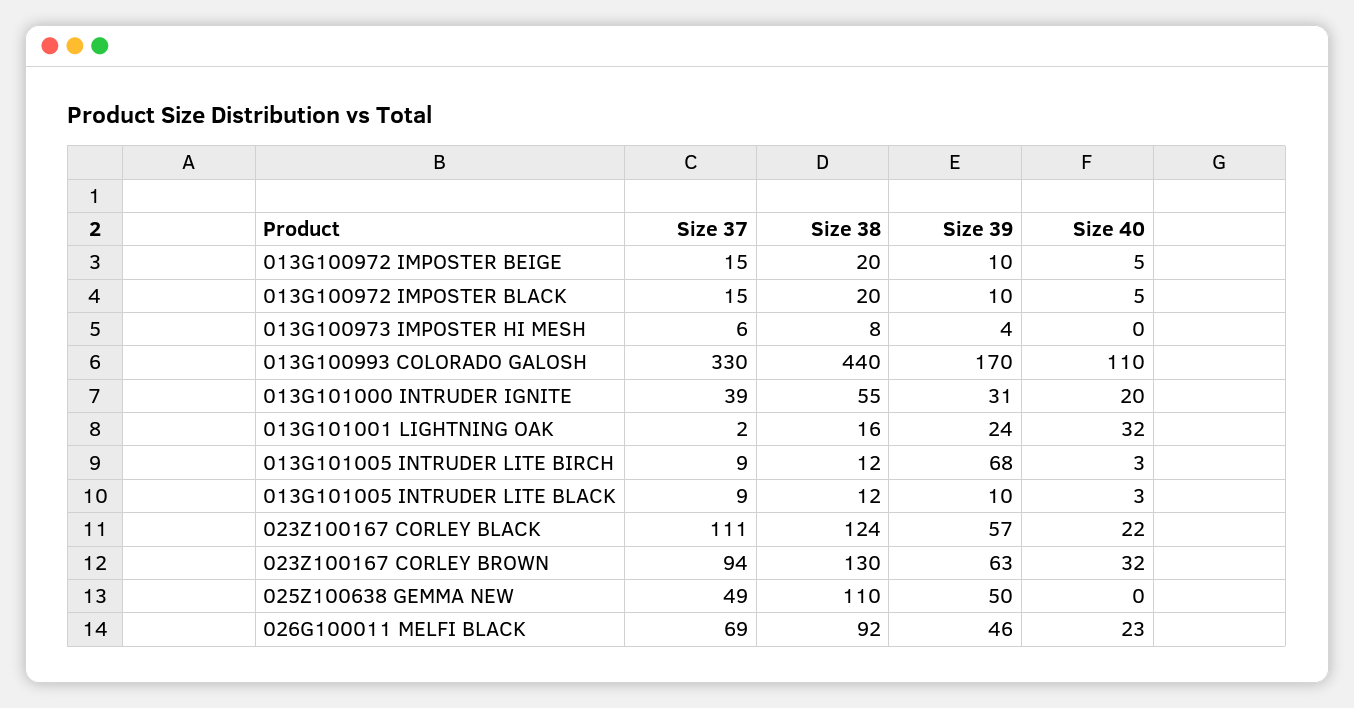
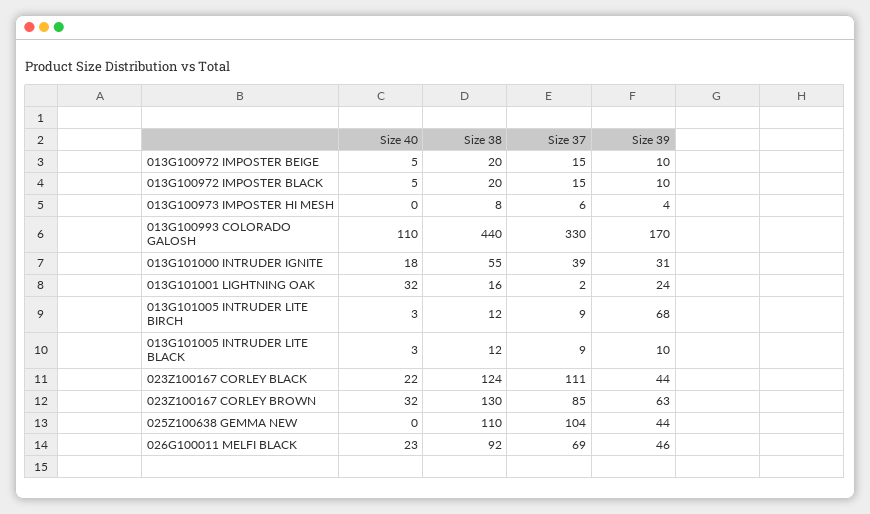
  {
    "Size 37": {
      "013G100972 IMPOSTER BEIGE": 15,
      "013G100972 IMPOSTER BLACK": 15,
      "013G100973 IMPOSTER HI MESH": 6,
      "013G100993 COLORADO GALOSH": 330,
      "013G101000 INTRUDER IGNITE": 39,
      "013G101001 LIGHTNING OAK": 2,
      "013G101005 INTRUDER LITE BIRCH": 9,
      "013G101005 INTRUDER LITE BLACK": 9,
      "023Z100167 CORLEY BLACK": 111,
-     "023Z100167 CORLEY BROWN": 94,
+     "023Z100167 CORLEY BROWN": 85,
-     "025Z100638 GEMMA NEW": 49,
+     "025Z100638 GEMMA NEW": 104,
      "026G100011 MELFI BLACK": 69
    },
    "Size 38": {
      "013G100972 IMPOSTER BEIGE": 20,
      "013G100972 IMPOSTER BLACK": 20,
      "013G100973 IMPOSTER HI MESH": 8,
      "013G100993 COLORADO GALOSH": 440,
      "013G101000 INTRUDER IGNITE": 55,
      "013G101001 LIGHTNING OAK": 16,
      "013G101005 INTRUDER LITE BIRCH": 12,
      "013G101005 INTRUDER LITE BLACK": 12,
      "023Z100167 CORLEY BLACK": 124,
      "023Z100167 CORLEY BROWN": 130,
      "025Z100638 GEMMA NEW": 110,
      "026G100011 MELFI BLACK": 92
    },
    "Size 39": {
      "013G100972 IMPOSTER BEIGE": 10,
      "013G100972 IMPOSTER BLACK": 10,
      "013G100973 IMPOSTER HI MESH": 4,
      "013G100993 COLORADO GALOSH": 170,
      "013G101000 INTRUDER IGNITE": 31,
      "013G101001 LIGHTNING OAK": 24,
      "013G101005 INTRUDER LITE BIRCH": 68,
      "013G101005 INTRUDER LITE BLACK": 10,
-     "023Z100167 CORLEY BLACK": 57,
+     "023Z100167 CORLEY BLACK": 44,
      "023Z100167 CORLEY BROWN": 63,
-     "025Z100638 GEMMA NEW": 50,
+     "025Z100638 GEMMA NEW": 44,
      "026G100011 MELFI BLACK": 46
    },
    "Size 40": {
      "013G100972 IMPOSTER BEIGE": 5,
      "013G100972 IMPOSTER BLACK": 5,
      "013G100973 IMPOSTER HI MESH": 0,
      "013G100993 COLORADO GALOSH": 110,
-     "013G101000 INTRUDER IGNITE": 20,
+     "013G101000 INTRUDER IGNITE": 18,
      "013G101001 LIGHTNING OAK": 32,
      "013G101005 INTRUDER LITE BIRCH": 3,
      "013G101005 INTRUDER LITE BLACK": 3,
      "023Z100167 CORLEY BLACK": 22,
      "023Z100167 CORLEY BROWN": 32,
      "025Z100638 GEMMA NEW": 0,
      "026G100011 MELFI BLACK": 23
    }
  }

